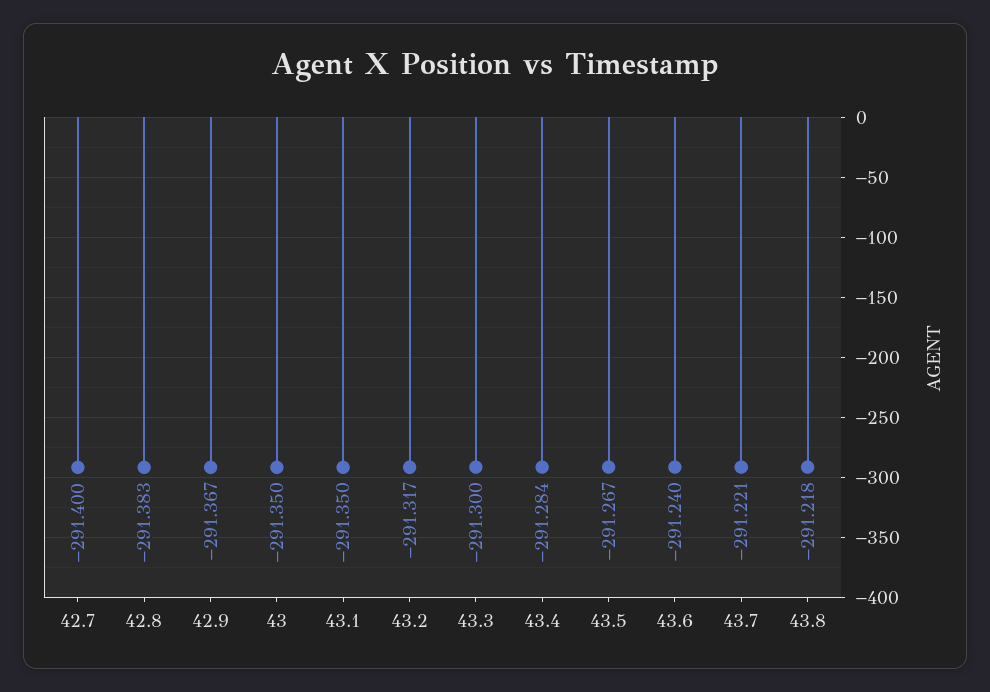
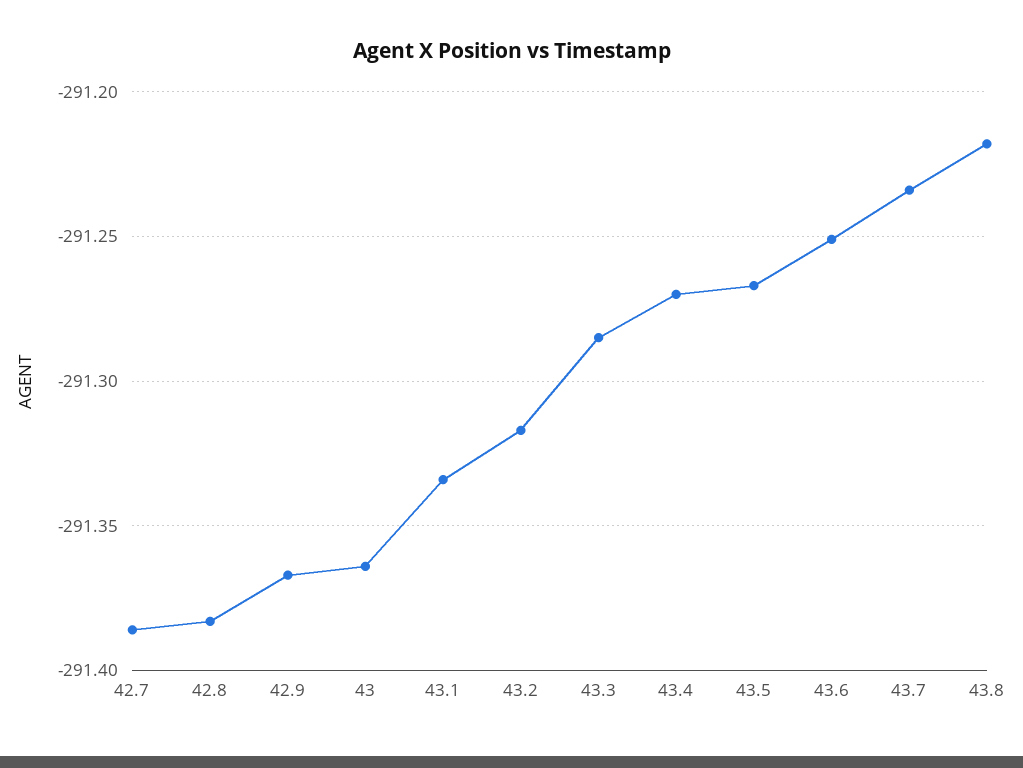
  {
-   "42.7": -291.4,
+   "42.7": -291.385,
    "42.8": -291.383,
    "42.9": -291.367,
-   "43": -291.35,
+   "43": -291.365,
-   "43.1": -291.35,
+   "43.1": -291.335,
    "43.2": -291.317,
-   "43.3": -291.3,
+   "43.3": -291.285,
-   "43.4": -291.284,
+   "43.4": -291.27,
    "43.5": -291.267,
-   "43.6": -291.24,
+   "43.6": -291.25,
-   "43.7": -291.221,
+   "43.7": -291.235,
    "43.8": -291.218
  }

